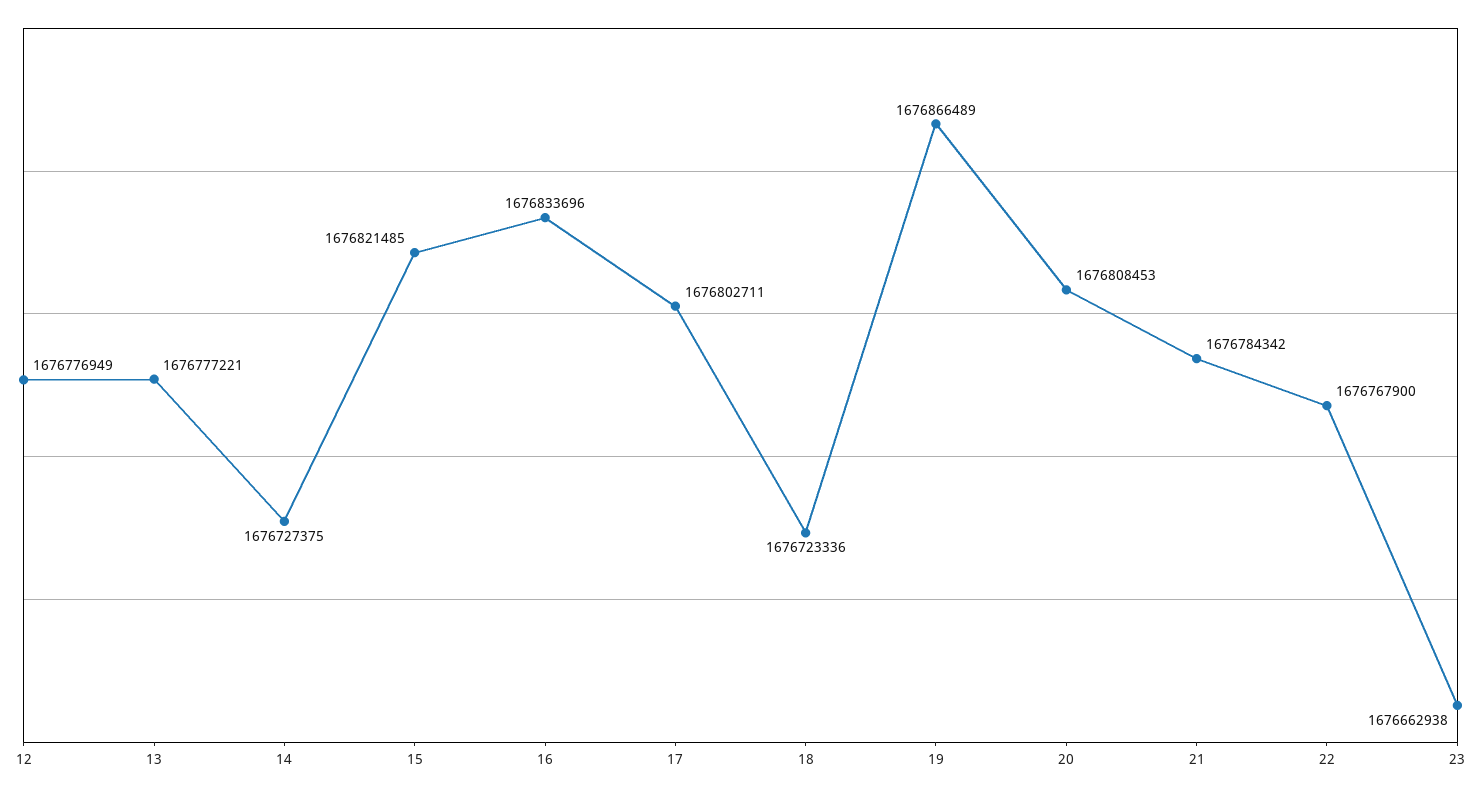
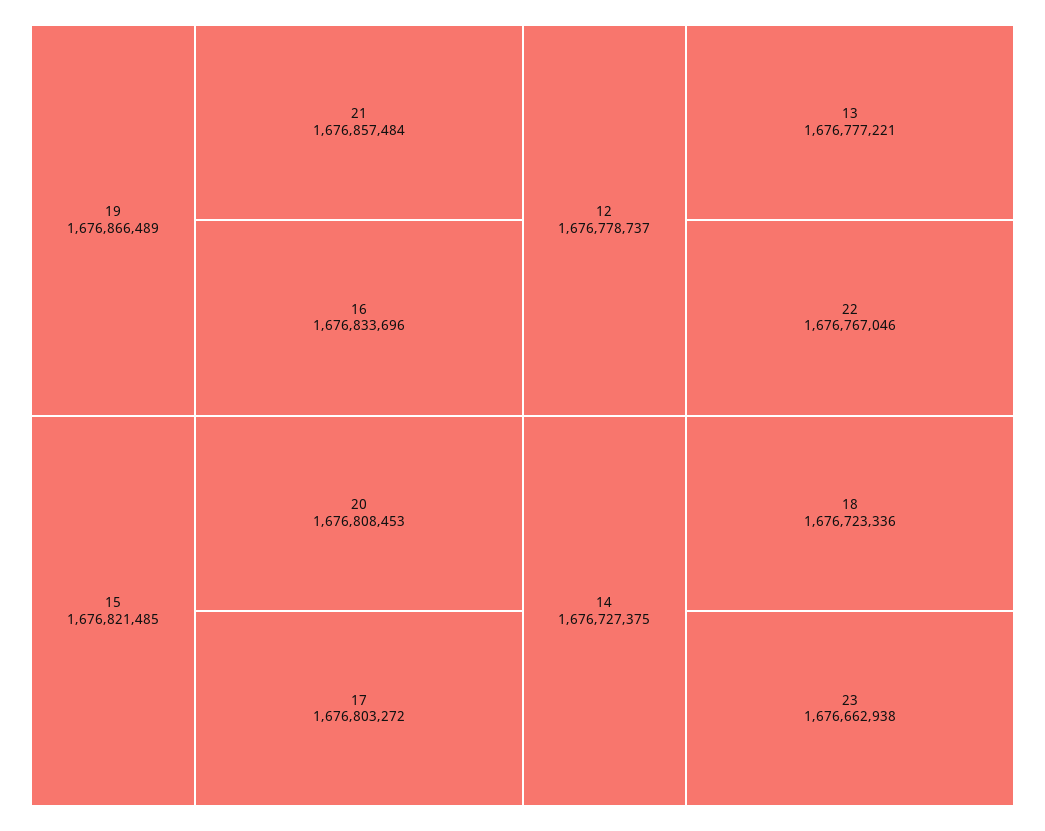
  {
-   "12": 1676776949,
+   "12": 1676778737,
    "13": 1676777221,
    "14": 1676727375,
    "15": 1676821485,
    "16": 1676833696,
-   "17": 1676802711,
+   "17": 1676803272,
    "18": 1676723336,
    "19": 1676866489,
    "20": 1676808453,
-   "21": 1676784342,
+   "21": 1676857484,
-   "22": 1676767900,
+   "22": 1676767046,
    "23": 1676662938
  }

